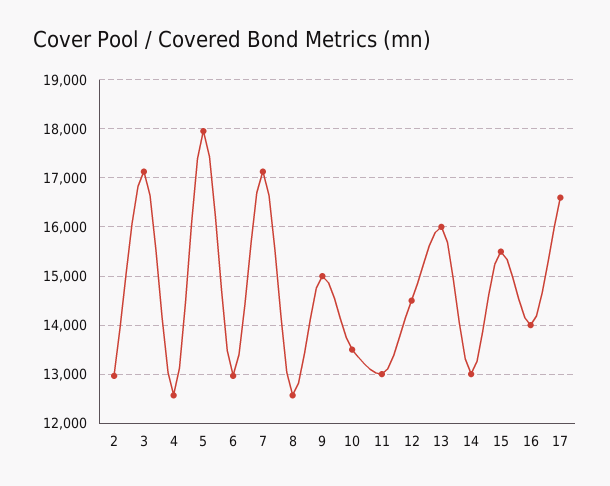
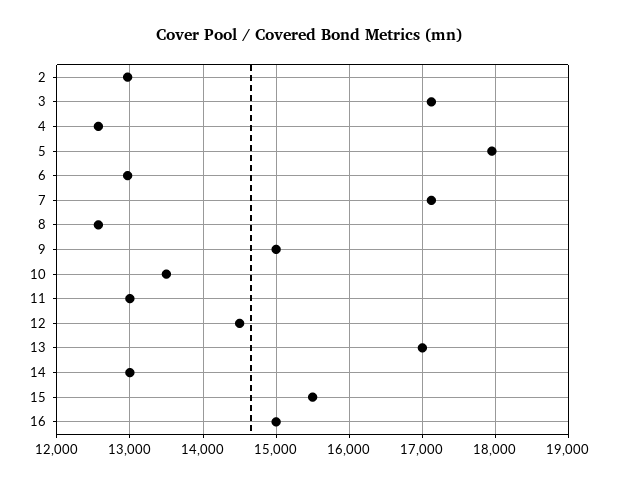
  {
    "2": 13000,
    "3": 17100,
    "4": 12600,
    "5": 18000,
    "6": 13000,
    "7": 17100,
    "8": 12600,
    "9": 15000,
    "10": 13500,
    "11": 13000,
    "12": 14500,
-   "13": 16000,
+   "13": 17000,
    "14": 13000,
    "15": 15500,
-   "16": 14000,
+   "16": 15000
-   "17": 16600
  }

